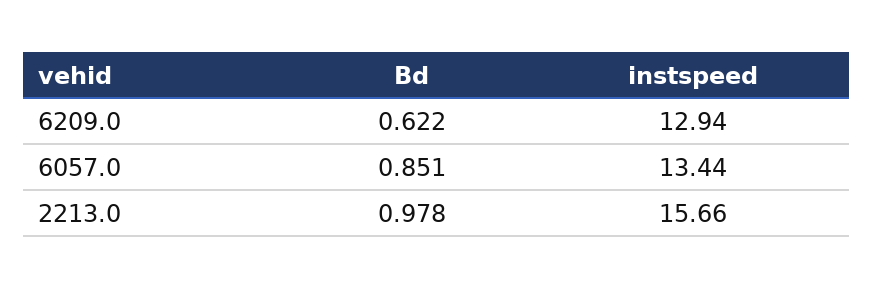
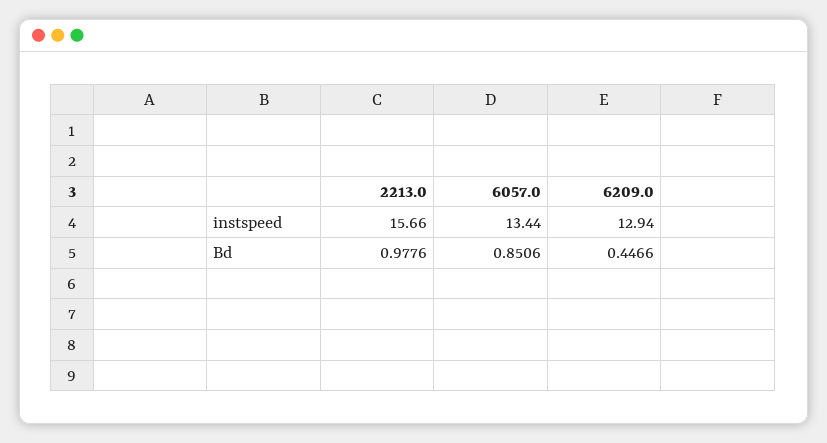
  {
    "Bd": {
-     "6209.0": 0.622,
+     "6209.0": 0.4466,
      "6057.0": 0.8506,
      "2213.0": 0.9776
    },
    "instspeed": {
      "6209.0": 12.94,
      "6057.0": 13.44,
      "2213.0": 15.66
    }
  }

